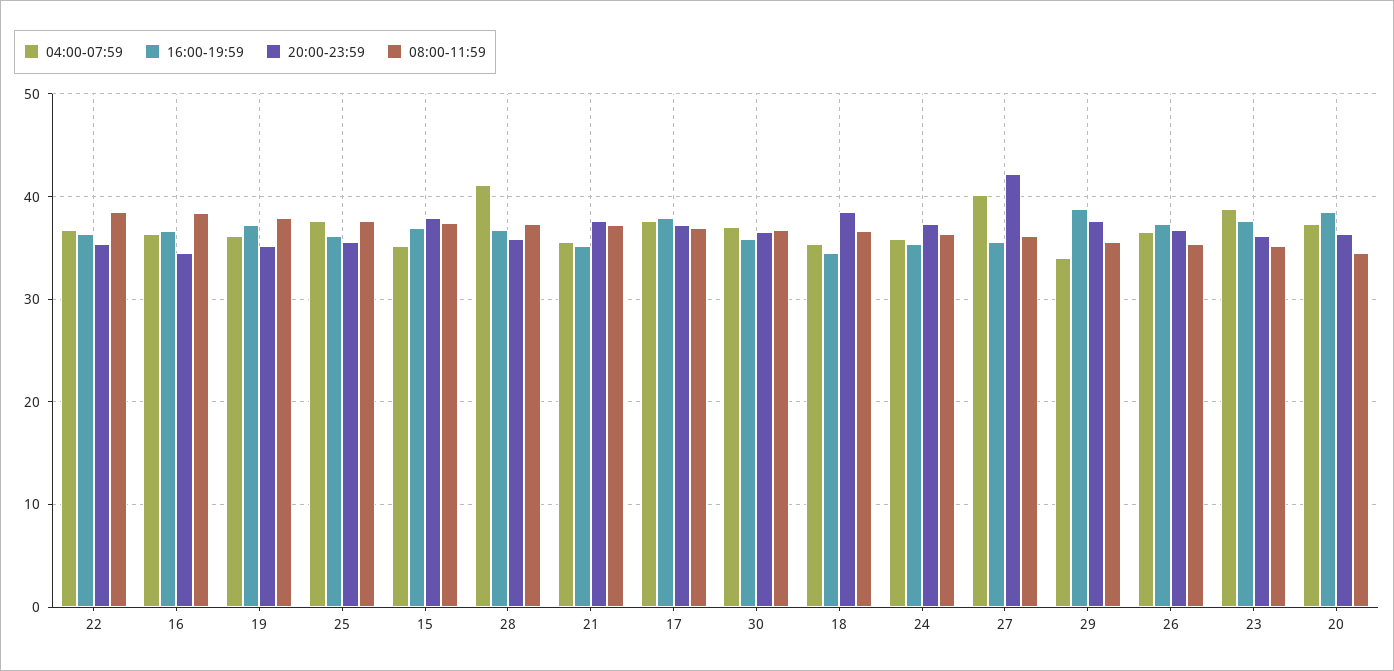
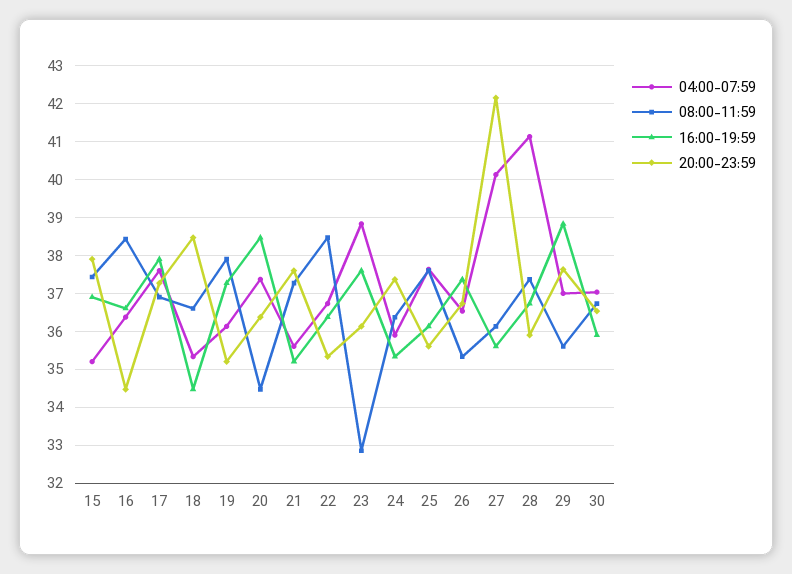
  {
    "04:00-07:59": {
      "22": 36.8,
      "16": 36.4,
      "19": 36.2,
      "25": 37.6,
      "15": 35.2,
      "28": 41.2,
      "21": 35.6,
      "17": 37.6,
      "30": 37,
      "18": 35.4,
      "24": 36,
      "27": 40.2,
-     "29": 34,
+     "29": 37,
      "26": 36.6,
      "23": 38.8,
      "20": 37.4
    },
    "16:00-19:59": {
      "22": 36.4,
      "16": 36.6,
      "19": 37.2,
      "25": 36.2,
      "15": 37,
      "28": 36.8,
      "21": 35.2,
      "17": 38,
      "30": 36,
      "18": 34.4,
      "24": 35.4,
      "27": 35.6,
      "29": 38.8,
      "26": 37.4,
      "23": 37.6,
      "20": 38.4
    },
    "20:00-23:59": {
      "22": 35.4,
      "16": 34.4,
      "19": 35.2,
      "25": 35.6,
      "15": 38,
      "28": 36,
      "21": 37.6,
      "17": 37.2,
      "30": 36.6,
      "18": 38.4,
      "24": 37.4,
      "27": 42.2,
      "29": 37.6,
      "26": 36.8,
      "23": 36.2,
      "20": 36.4
    },
    "08:00-11:59": {
      "22": 38.4,
      "16": 38.4,
      "19": 38,
      "25": 37.6,
      "15": 37.4,
      "28": 37.4,
      "21": 37.2,
      "17": 37,
      "30": 36.8,
      "18": 36.6,
      "24": 36.4,
      "27": 36.2,
      "29": 35.6,
      "26": 35.4,
-     "23": 35,
+     "23": 32.8,
      "20": 34.4
    }
  }

